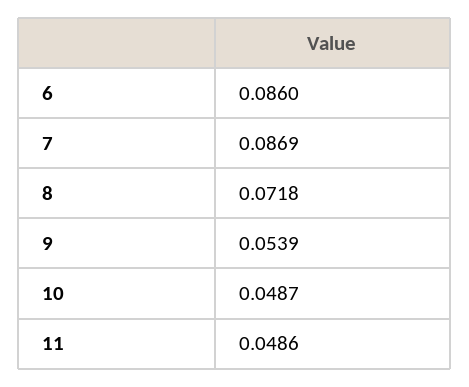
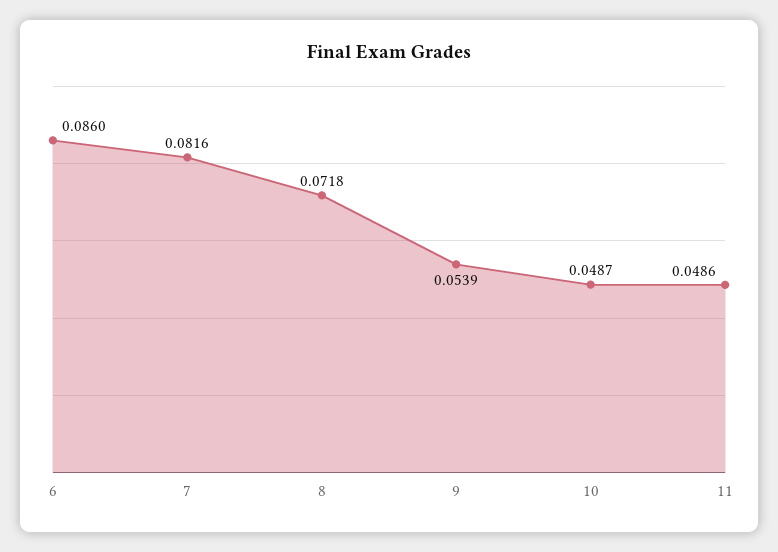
  {
    "6": 0.086,
-   "7": 0.0869,
+   "7": 0.0816,
    "8": 0.0718,
    "9": 0.0539,
    "10": 0.0487,
    "11": 0.0486
  }

